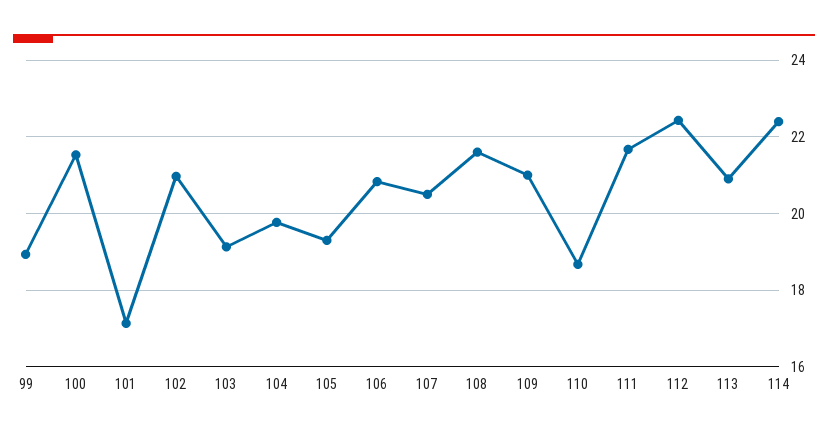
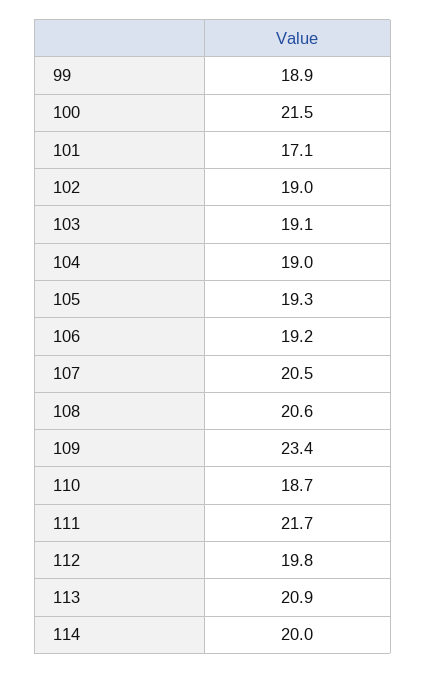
  {
    "99": 18.9,
    "100": 21.5,
    "101": 17.1,
-   "102": 21,
+   "102": 19,
    "103": 19.1,
-   "104": 19.8,
+   "104": 19,
    "105": 19.3,
-   "106": 20.8,
+   "106": 19.2,
    "107": 20.5,
-   "108": 21.6,
+   "108": 20.6,
-   "109": 21,
+   "109": 23.4,
    "110": 18.7,
    "111": 21.7,
-   "112": 22.4,
+   "112": 19.8,
    "113": 20.9,
-   "114": 22.4
+   "114": 20
  }

